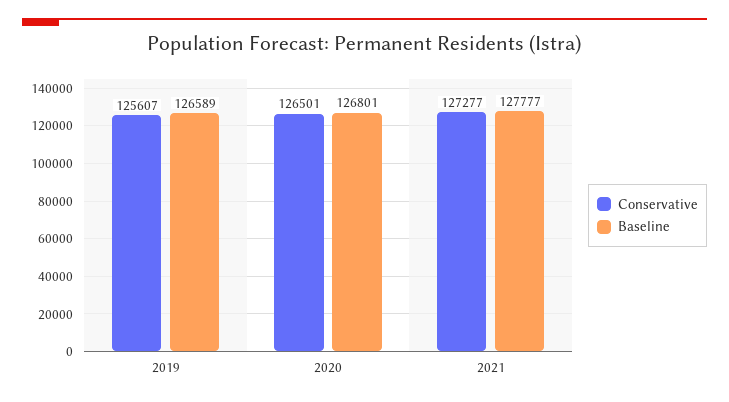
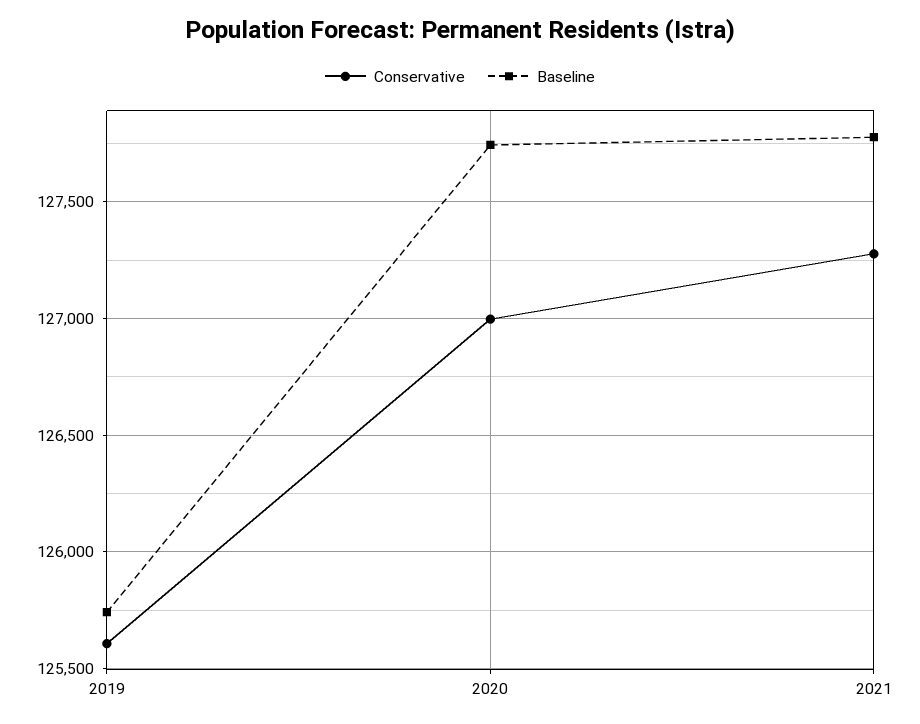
  {
    "Conservative": {
      "2019": 125607,
-     "2020": 126501,
+     "2020": 127000,
      "2021": 127277
    },
    "Baseline": {
-     "2019": 126589,
+     "2019": 125750,
-     "2020": 126801,
+     "2020": 127750,
      "2021": 127777
    }
  }

